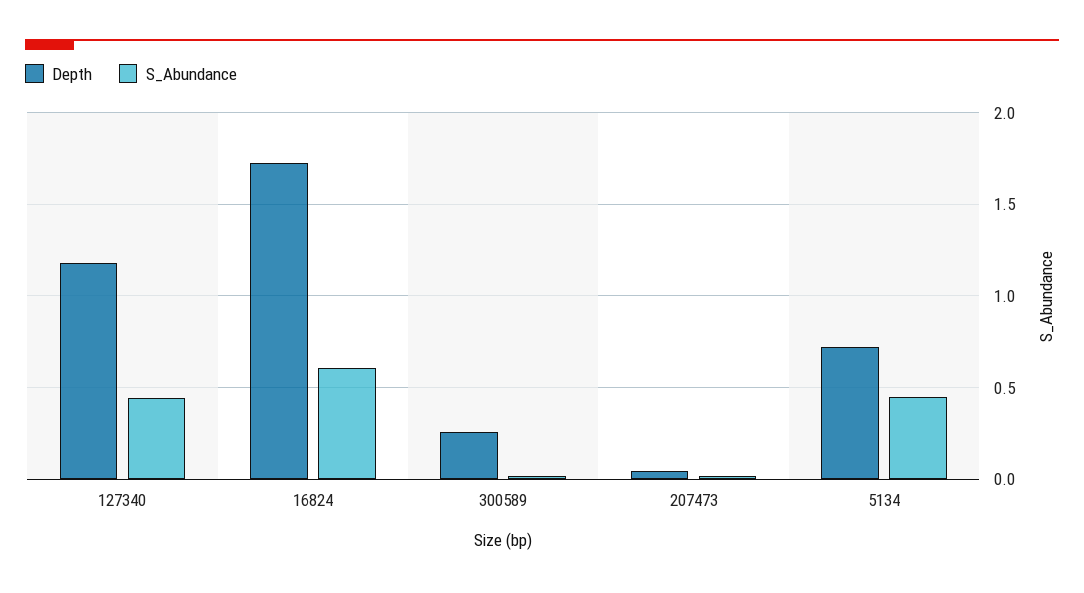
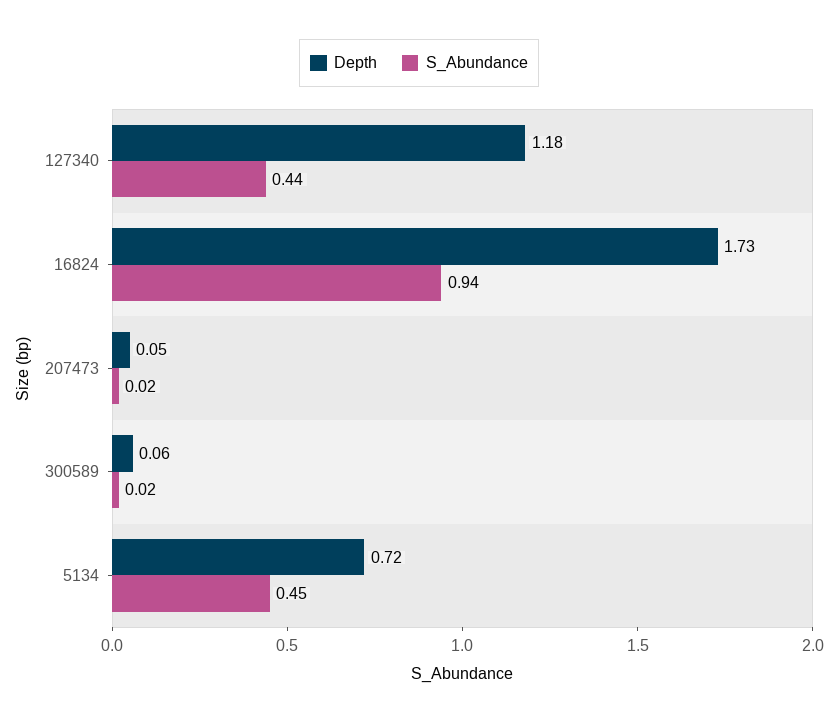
  {
    "Depth": {
      "127340": 1.18,
      "16824": 1.73,
-     "300589": 0.25,
+     "300589": 0.06,
      "207473": 0.05,
      "5134": 0.72
    },
    "S_Abundance": {
      "127340": 0.44,
-     "16824": 0.6,
+     "16824": 0.94,
      "300589": 0.02,
      "207473": 0.02,
      "5134": 0.45
    }
  }

